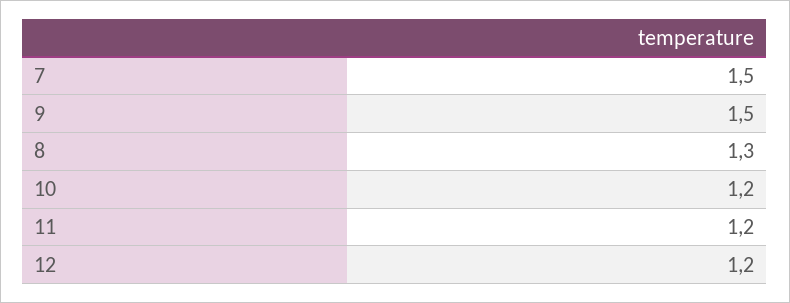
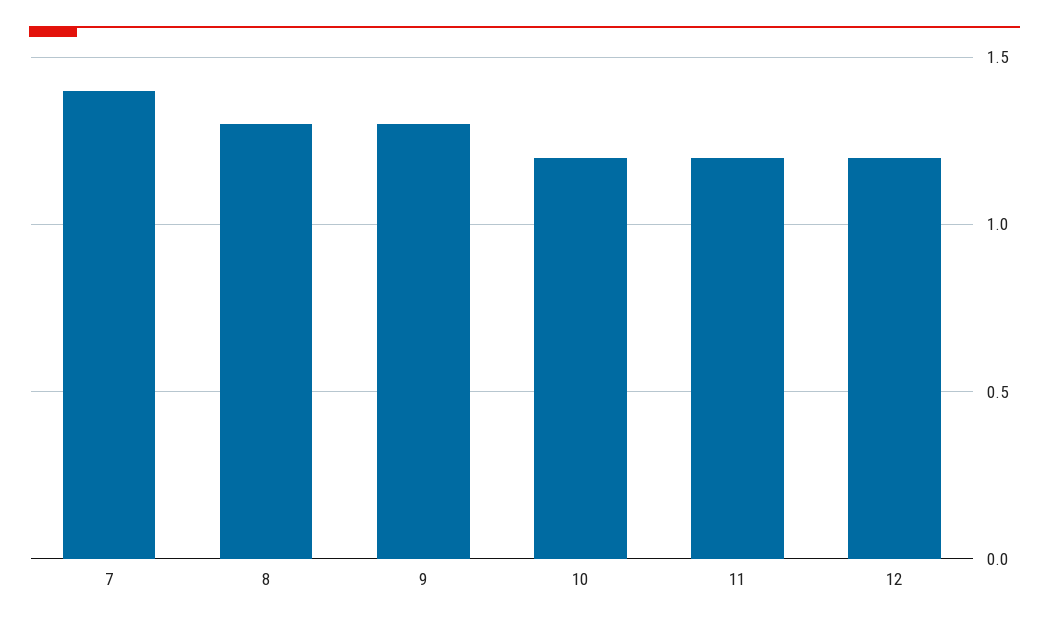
  {
-   "7": 1.5,
+   "7": 1.4,
-   "9": 1.5,
+   "9": 1.3,
    "8": 1.3,
    "10": 1.2,
    "11": 1.2,
    "12": 1.2
  }

